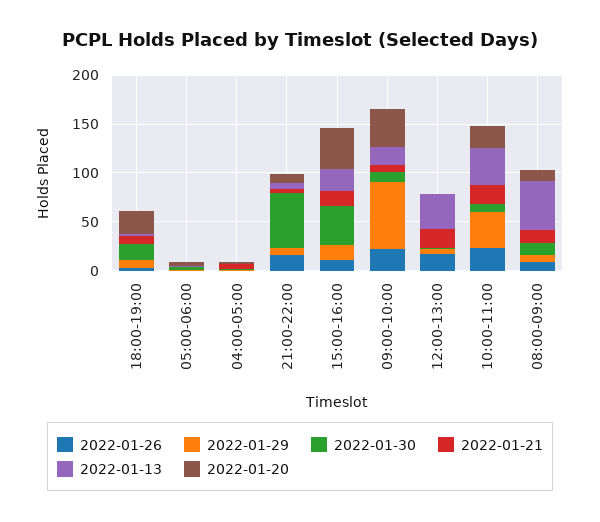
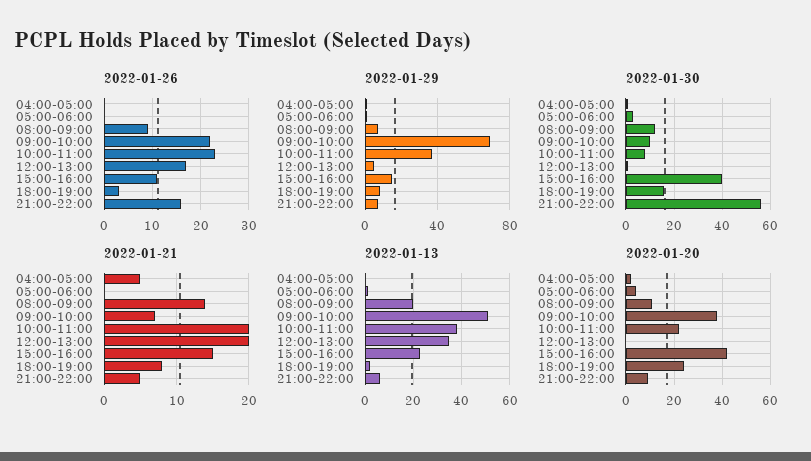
  {
    "2022-01-26": {
      "18:00-19:00": 5,
      "05:00-06:00": 0,
      "04:00-05:00": 0,
      "21:00-22:00": 15,
      "15:00-16:00": 10,
      "09:00-10:00": 20,
      "12:00-13:00": 15,
      "10:00-11:00": 25,
      "08:00-09:00": 10
    },
    "2022-01-29": {
      "18:00-19:00": 10,
      "05:00-06:00": 0,
      "04:00-05:00": 0,
      "21:00-22:00": 5,
      "15:00-16:00": 15,
      "09:00-10:00": 70,
      "12:00-13:00": 5,
      "10:00-11:00": 35,
      "08:00-09:00": 5
    },
    "2022-01-30": {
      "18:00-19:00": 15,
      "05:00-06:00": 5,
      "04:00-05:00": 0,
      "21:00-22:00": 55,
      "15:00-16:00": 40,
      "09:00-10:00": 10,
      "12:00-13:00": 0,
      "10:00-11:00": 10,
      "08:00-09:00": 10
    },
    "2022-01-21": {
      "18:00-19:00": 8,
      "05:00-06:00": 0,
      "04:00-05:00": 5,
      "21:00-22:00": 5,
      "15:00-16:00": 15,
      "09:00-10:00": 7,
      "12:00-13:00": 20,
      "10:00-11:00": 20,
      "08:00-09:00": 14
    },
    "2022-01-13": {
      "18:00-19:00": 0,
      "05:00-06:00": 0,
      "04:00-05:00": 0,
      "21:00-22:00": 5,
      "15:00-16:00": 25,
-     "09:00-10:00": 20,
+     "09:00-10:00": 50,
      "12:00-13:00": 35,
      "10:00-11:00": 40,
-     "08:00-09:00": 50
+     "08:00-09:00": 20
    },
    "2022-01-20": {
      "18:00-19:00": 25,
      "05:00-06:00": 5,
      "04:00-05:00": 0,
      "21:00-22:00": 10,
      "15:00-16:00": 40,
      "09:00-10:00": 40,
      "12:00-13:00": 0,
      "10:00-11:00": 20,
      "08:00-09:00": 10
    }
  }

